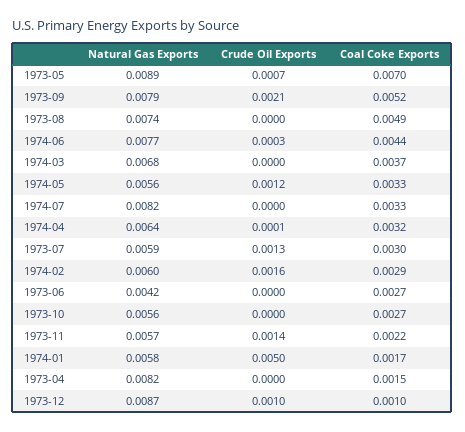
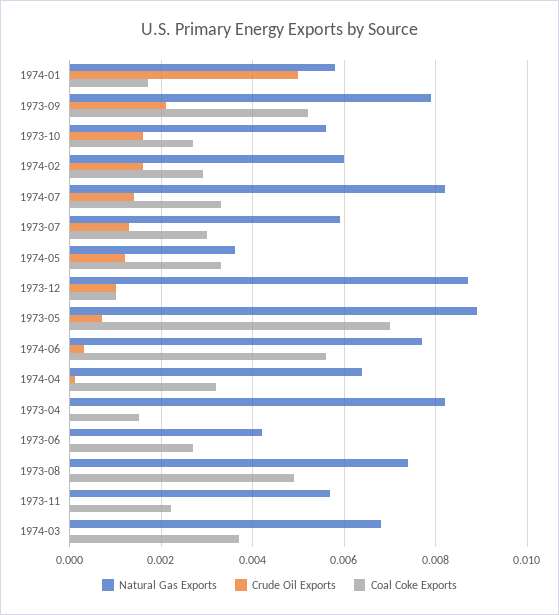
  {
    "Natural Gas Exports": {
      "1973-05": 0.0089,
      "1973-09": 0.0079,
      "1973-08": 0.0074,
      "1974-06": 0.0077,
      "1974-03": 0.0068,
-     "1974-05": 0.0056,
+     "1974-05": 0.0035,
      "1974-07": 0.0082,
      "1974-04": 0.0064,
      "1973-07": 0.0059,
      "1974-02": 0.006,
      "1973-06": 0.0042,
      "1973-10": 0.0056,
      "1973-11": 0.0057,
      "1974-01": 0.0058,
      "1973-04": 0.0082,
      "1973-12": 0.0087
    },
    "Crude Oil Exports": {
      "1973-05": 0.0007,
      "1973-09": 0.0021,
      "1973-08": 0,
      "1974-06": 0.0003,
      "1974-03": 0,
      "1974-05": 0.0012,
-     "1974-07": 0,
+     "1974-07": 0.0015,
      "1974-04": 0.0001,
      "1973-07": 0.0013,
      "1974-02": 0.0016,
      "1973-06": 0,
-     "1973-10": 0,
+     "1973-10": 0.0015,
-     "1973-11": 0.0014,
+     "1973-11": 0,
      "1974-01": 0.005,
      "1973-04": 0,
      "1973-12": 0.001
    },
    "Coal Coke Exports": {
      "1973-05": 0.007,
      "1973-09": 0.0052,
      "1973-08": 0.0049,
-     "1974-06": 0.0044,
+     "1974-06": 0.0055,
      "1974-03": 0.0037,
      "1974-05": 0.0033,
      "1974-07": 0.0033,
      "1974-04": 0.0032,
      "1973-07": 0.003,
      "1974-02": 0.0029,
      "1973-06": 0.0027,
      "1973-10": 0.0027,
      "1973-11": 0.0022,
      "1974-01": 0.0017,
      "1973-04": 0.0015,
      "1973-12": 0.001
    }
  }

